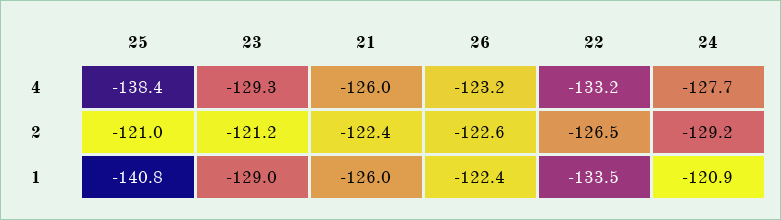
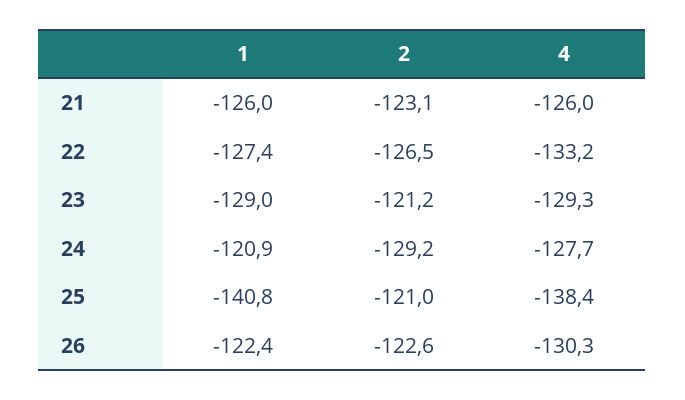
  {
    "25": {
      "4": -138.4,
      "2": -121,
      "1": -140.8
    },
    "23": {
      "4": -129.3,
      "2": -121.2,
      "1": -129
    },
    "21": {
      "4": -126,
-     "2": -122.4,
+     "2": -123.1,
      "1": -126
    },
    "26": {
-     "4": -123.2,
+     "4": -130.3,
      "2": -122.6,
      "1": -122.4
    },
    "22": {
      "4": -133.2,
      "2": -126.5,
-     "1": -133.5
+     "1": -127.4
    },
    "24": {
      "4": -127.7,
      "2": -129.2,
      "1": -120.9
    }
  }

